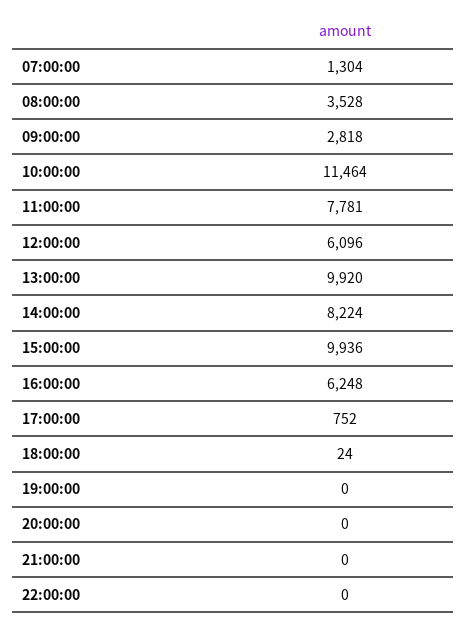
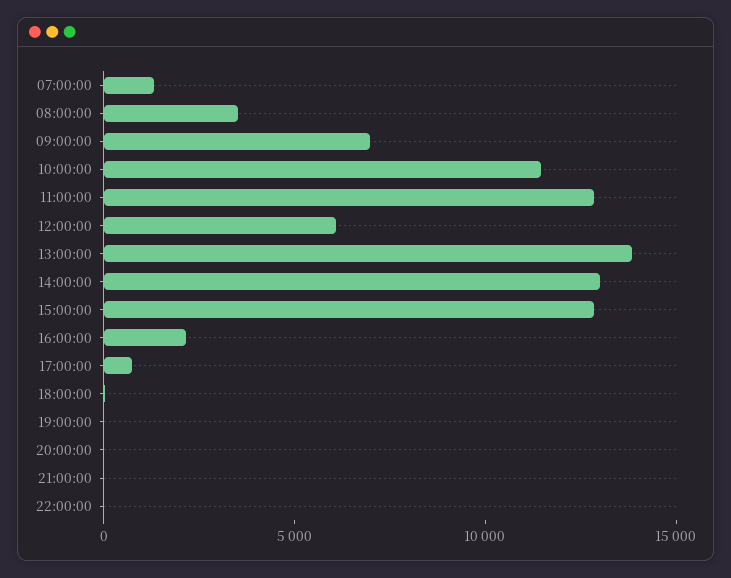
  {
    "07:00:00": 1304,
    "08:00:00": 3528,
-   "09:00:00": 2818,
+   "09:00:00": 7000,
    "10:00:00": 11464,
-   "11:00:00": 7781,
+   "11:00:00": 13000,
    "12:00:00": 6096,
-   "13:00:00": 9920,
+   "13:00:00": 14000,
-   "14:00:00": 8224,
+   "14:00:00": 13000,
-   "15:00:00": 9936,
+   "15:00:00": 13000,
-   "16:00:00": 6248,
+   "16:00:00": 2000,
    "17:00:00": 752,
    "18:00:00": 24,
    "19:00:00": 0,
    "20:00:00": 0,
    "21:00:00": 0,
    "22:00:00": 0
  }

